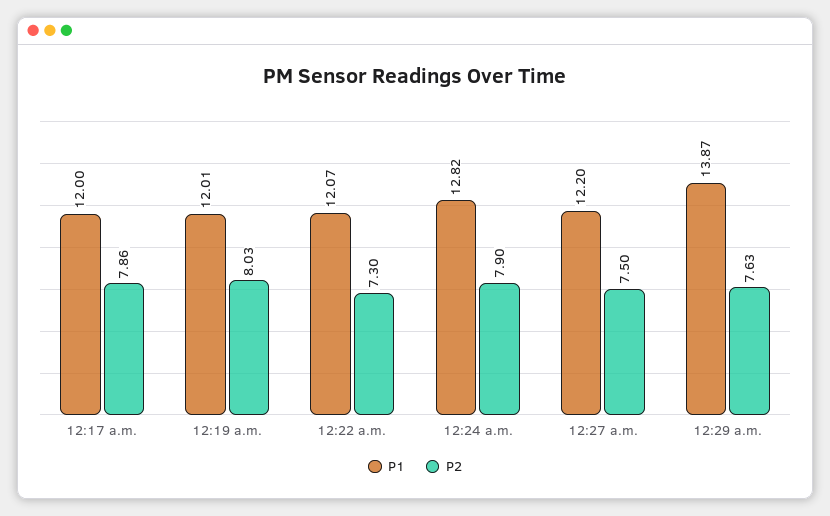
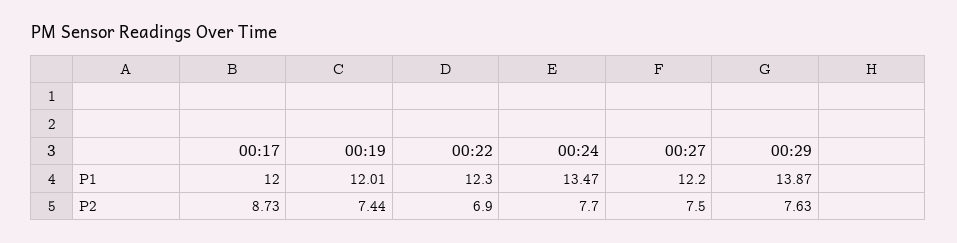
  {
    "P1": {
      "12:17 a.m.": 12,
      "12:19 a.m.": 12.01,
-     "12:22 a.m.": 12.07,
+     "12:22 a.m.": 12.3,
-     "12:24 a.m.": 12.82,
+     "12:24 a.m.": 13.47,
      "12:27 a.m.": 12.2,
      "12:29 a.m.": 13.87
    },
    "P2": {
-     "12:17 a.m.": 7.86,
+     "12:17 a.m.": 8.73,
-     "12:19 a.m.": 8.03,
+     "12:19 a.m.": 7.44,
-     "12:22 a.m.": 7.3,
+     "12:22 a.m.": 6.9,
-     "12:24 a.m.": 7.9,
+     "12:24 a.m.": 7.7,
      "12:27 a.m.": 7.5,
      "12:29 a.m.": 7.63
    }
  }

